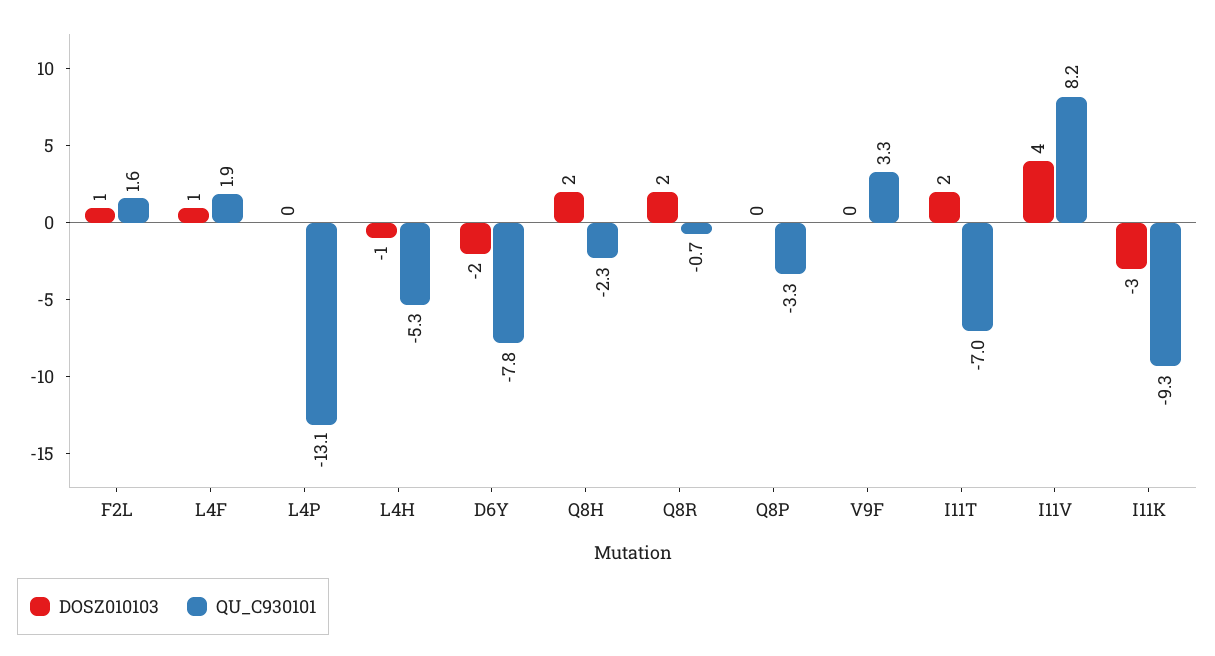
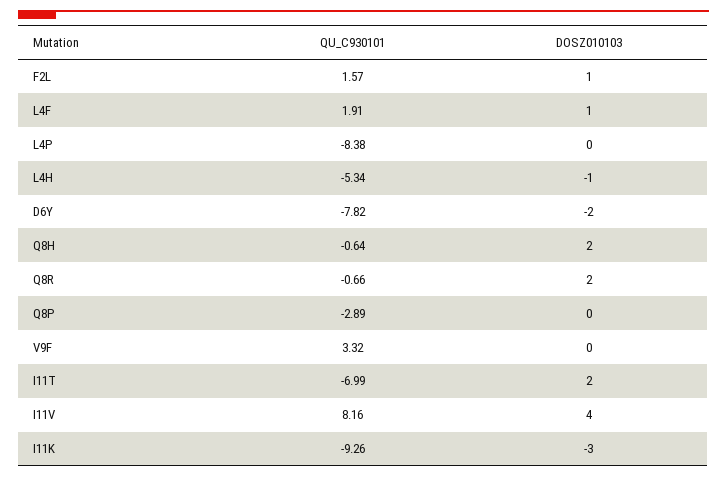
  {
    "DOSZ010103": {
      "F2L": 1,
      "L4F": 1,
      "L4P": 0,
      "L4H": -1,
      "D6Y": -2,
      "Q8H": 2,
      "Q8R": 2,
      "Q8P": 0,
      "V9F": 0,
      "I11T": 2,
      "I11V": 4,
      "I11K": -3
    },
    "QU_C930101": {
      "F2L": 1.57,
      "L4F": 1.91,
-     "L4P": -13.1,
+     "L4P": -8.38,
      "L4H": -5.34,
      "D6Y": -7.82,
-     "Q8H": -2.3,
+     "Q8H": -0.64,
      "Q8R": -0.66,
-     "Q8P": -3.3,
+     "Q8P": -2.89,
      "V9F": 3.32,
      "I11T": -6.99,
      "I11V": 8.16,
      "I11K": -9.26
    }
  }

